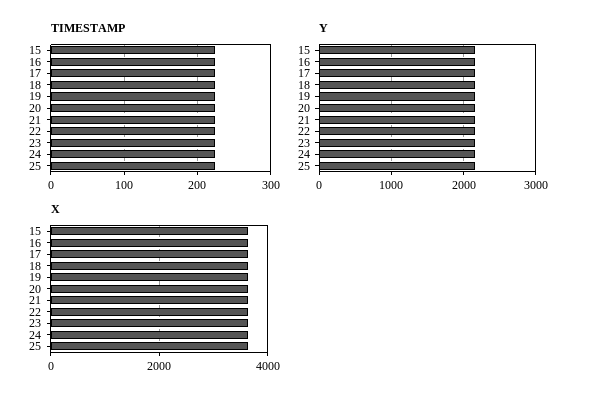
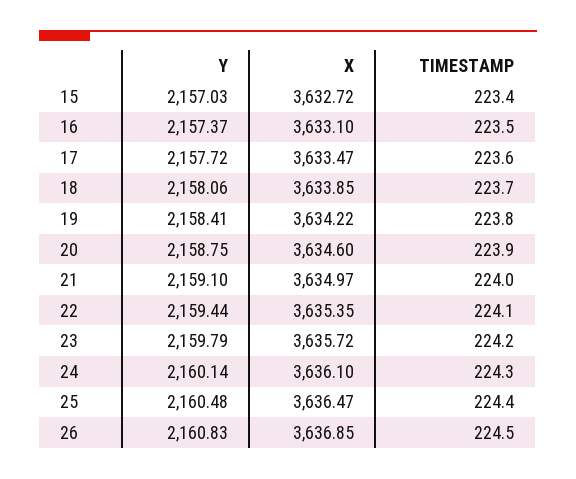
  {
    "TIMESTAMP": {
      "15": 223.4,
      "16": 223.5,
      "17": 223.6,
      "18": 223.7,
      "19": 223.8,
      "20": 223.9,
      "21": 224,
      "22": 224.1,
      "23": 224.2,
      "24": 224.3,
-     "25": 224.4
+     "25": 224.4,
+     "26": 224.5
    },
    "Y": {
      "15": 2157.03,
      "16": 2157.37,
      "17": 2157.72,
      "18": 2158.06,
      "19": 2158.41,
      "20": 2158.75,
      "21": 2159.1,
      "22": 2159.44,
      "23": 2159.79,
      "24": 2160.14,
-     "25": 2160.48
+     "25": 2160.48,
+     "26": 2160.83
    },
    "X": {
      "15": 3632.72,
      "16": 3633.1,
      "17": 3633.47,
      "18": 3633.85,
      "19": 3634.22,
      "20": 3634.6,
      "21": 3634.97,
      "22": 3635.35,
      "23": 3635.72,
      "24": 3636.1,
-     "25": 3636.47
+     "25": 3636.47,
+     "26": 3636.85
    }
  }

